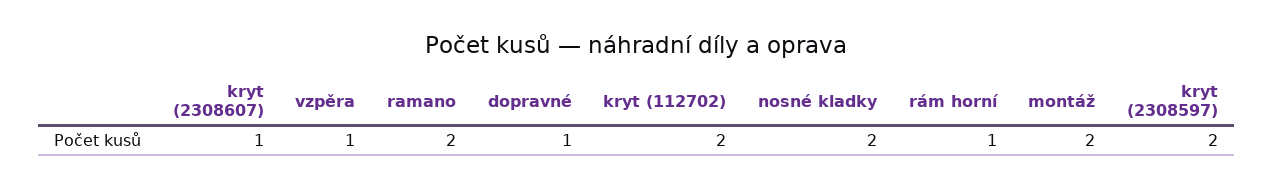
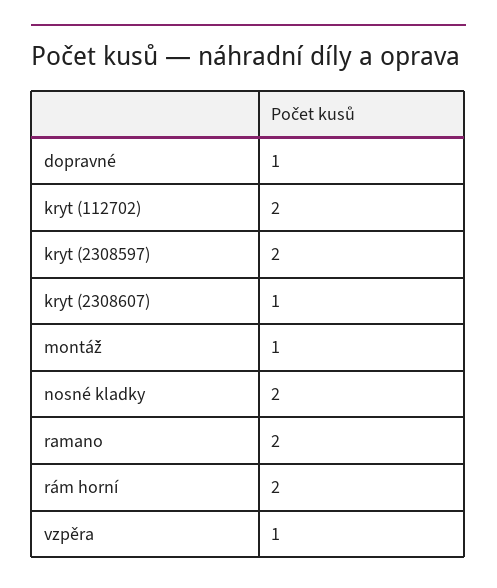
  {
    "kryt (2308607)": 1,
    "vzpěra": 1,
    "ramano": 2,
    "dopravné": 1,
    "kryt (112702)": 2,
    "nosné kladky": 2,
-   "rám horní": 1,
+   "rám horní": 2,
-   "montáž": 2,
+   "montáž": 1,
    "kryt (2308597)": 2
  }

